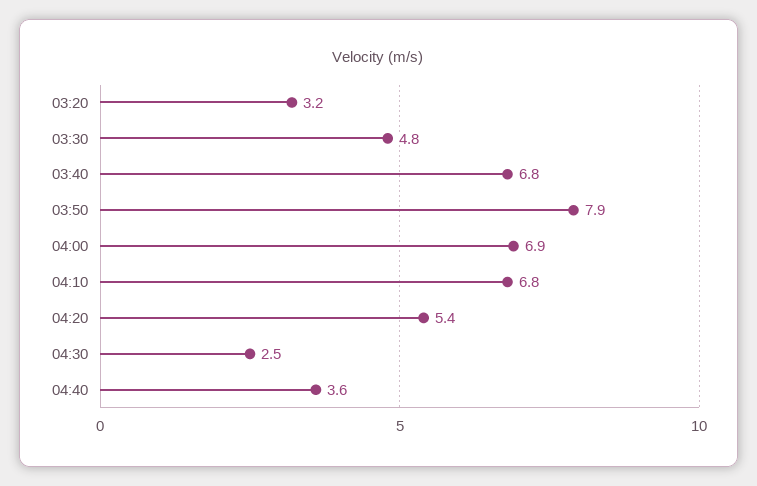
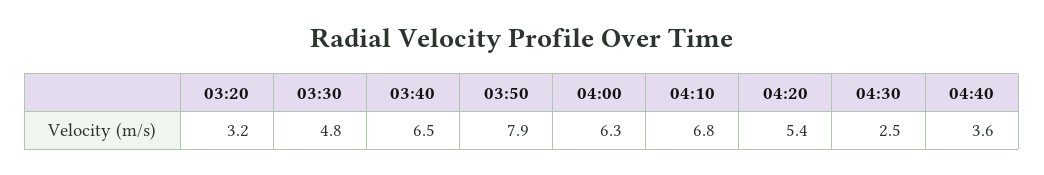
  {
    "03:20": 3.2,
    "03:30": 4.8,
-   "03:40": 6.8,
+   "03:40": 6.5,
    "03:50": 7.9,
-   "04:00": 6.9,
+   "04:00": 6.3,
    "04:10": 6.8,
    "04:20": 5.4,
    "04:30": 2.5,
    "04:40": 3.6
  }

